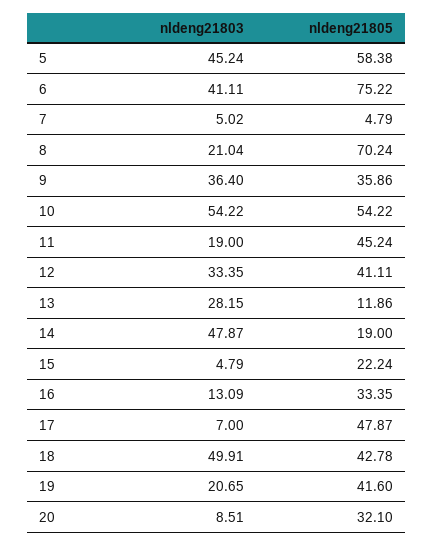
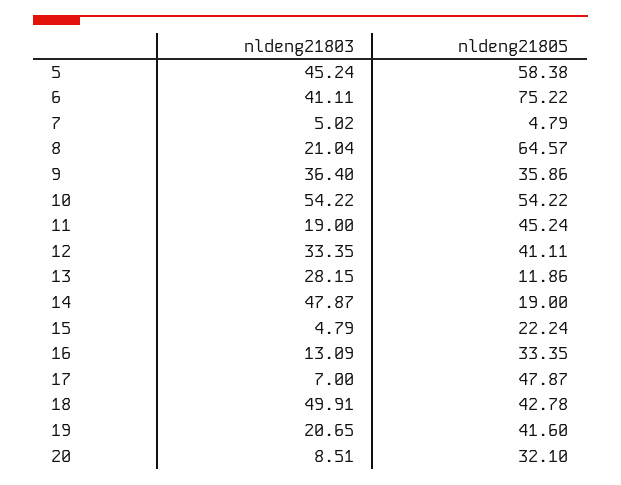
  {
    "nldeng21803": {
      "5": 45.24,
      "6": 41.11,
      "7": 5.02,
      "8": 21.04,
      "9": 36.4,
      "10": 54.22,
      "11": 19,
      "12": 33.35,
      "13": 28.15,
      "14": 47.87,
      "15": 4.79,
      "16": 13.09,
      "17": 7,
      "18": 49.91,
      "19": 20.65,
      "20": 8.51
    },
    "nldeng21805": {
      "5": 58.38,
      "6": 75.22,
      "7": 4.79,
-     "8": 70.24,
+     "8": 64.57,
      "9": 35.86,
      "10": 54.22,
      "11": 45.24,
      "12": 41.11,
      "13": 11.86,
      "14": 19,
      "15": 22.24,
      "16": 33.35,
      "17": 47.87,
      "18": 42.78,
      "19": 41.6,
      "20": 32.1
    }
  }

